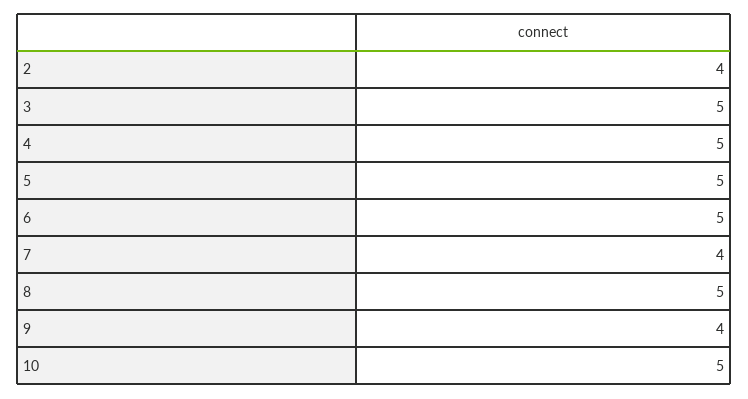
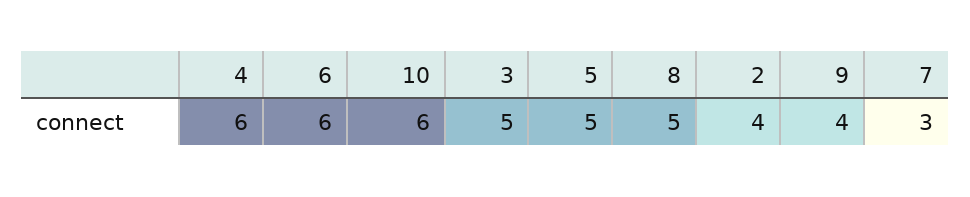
  {
    "2": 4,
    "3": 5,
-   "4": 5,
+   "4": 6,
    "5": 5,
-   "6": 5,
+   "6": 6,
-   "7": 4,
+   "7": 3,
    "8": 5,
    "9": 4,
-   "10": 5
+   "10": 6
  }

